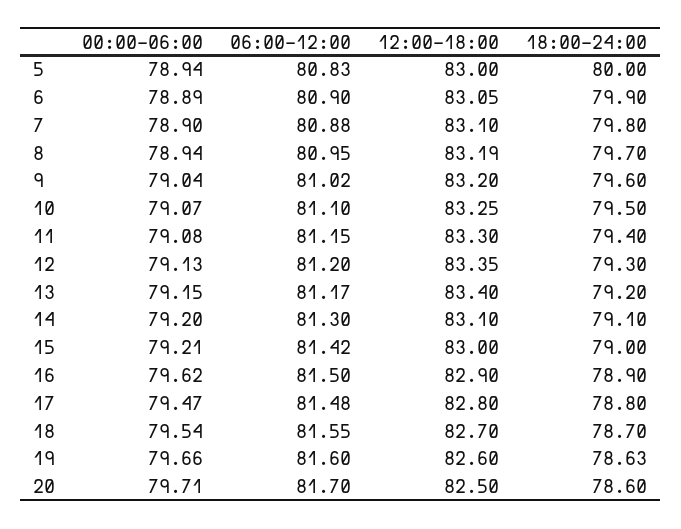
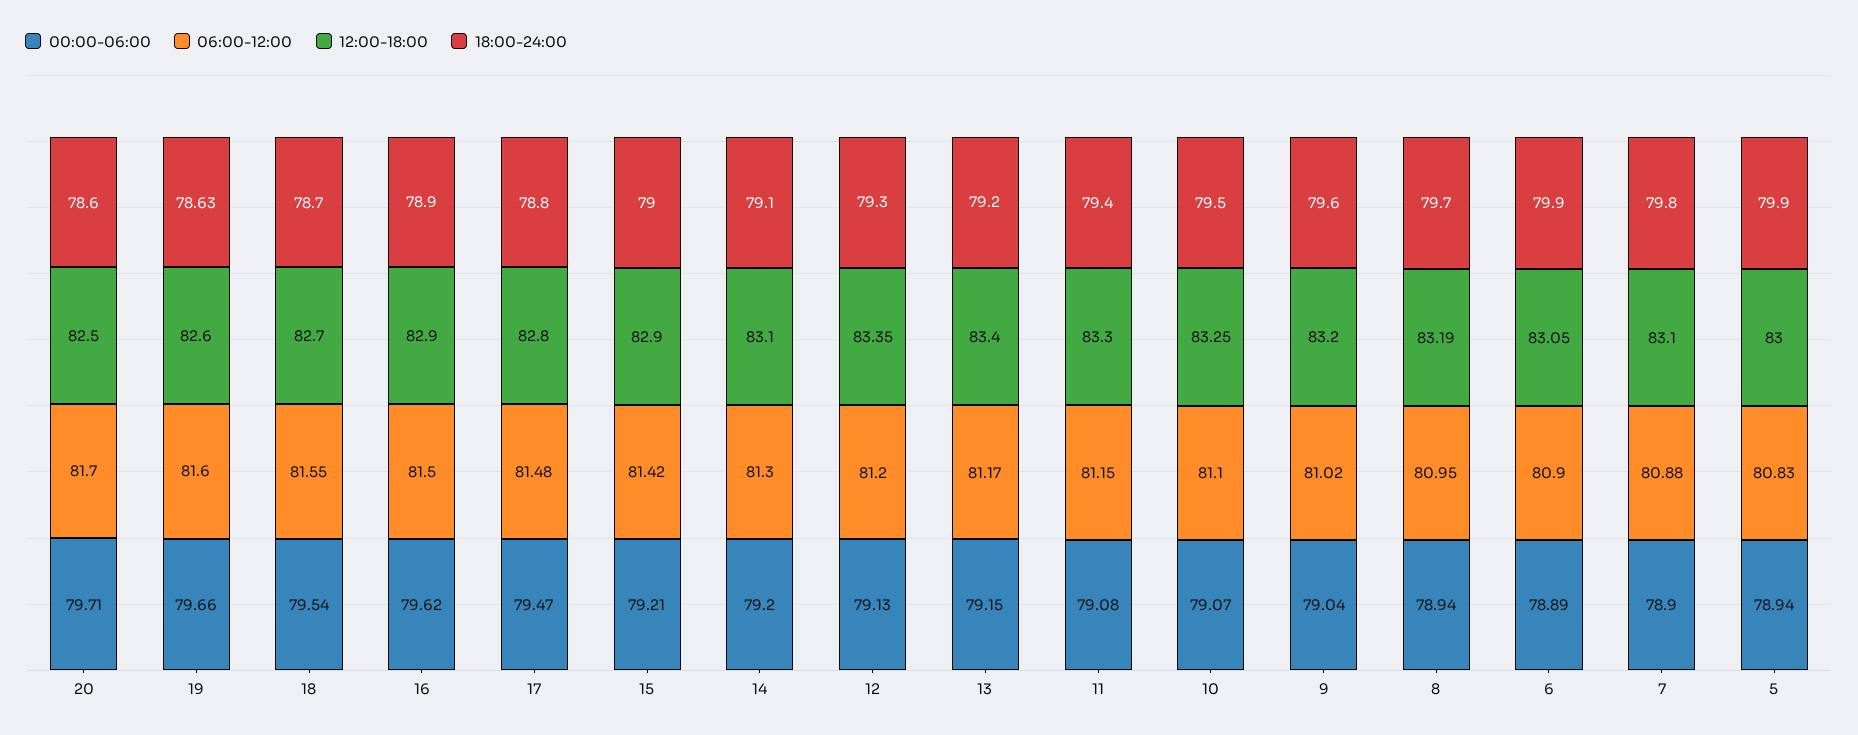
  {
    "00:00-06:00": {
      "5": 78.94,
      "6": 78.89,
      "7": 78.9,
      "8": 78.94,
      "9": 79.04,
      "10": 79.07,
      "11": 79.08,
      "12": 79.13,
      "13": 79.15,
      "14": 79.2,
      "15": 79.21,
      "16": 79.62,
      "17": 79.47,
      "18": 79.54,
      "19": 79.66,
      "20": 79.71
    },
    "06:00-12:00": {
      "5": 80.83,
      "6": 80.9,
      "7": 80.88,
      "8": 80.95,
      "9": 81.02,
      "10": 81.1,
      "11": 81.15,
      "12": 81.2,
      "13": 81.17,
      "14": 81.3,
      "15": 81.42,
      "16": 81.5,
      "17": 81.48,
      "18": 81.55,
      "19": 81.6,
      "20": 81.7
    },
    "12:00-18:00": {
      "5": 83,
      "6": 83.05,
      "7": 83.1,
      "8": 83.19,
      "9": 83.2,
      "10": 83.25,
      "11": 83.3,
      "12": 83.35,
      "13": 83.4,
      "14": 83.1,
-     "15": 83,
+     "15": 82.9,
      "16": 82.9,
      "17": 82.8,
      "18": 82.7,
      "19": 82.6,
      "20": 82.5
    },
    "18:00-24:00": {
-     "5": 80,
+     "5": 79.9,
      "6": 79.9,
      "7": 79.8,
      "8": 79.7,
      "9": 79.6,
      "10": 79.5,
      "11": 79.4,
      "12": 79.3,
      "13": 79.2,
      "14": 79.1,
      "15": 79,
      "16": 78.9,
      "17": 78.8,
      "18": 78.7,
      "19": 78.63,
      "20": 78.6
    }
  }

